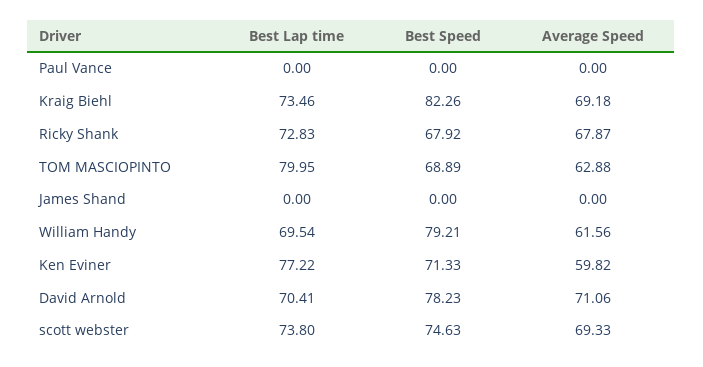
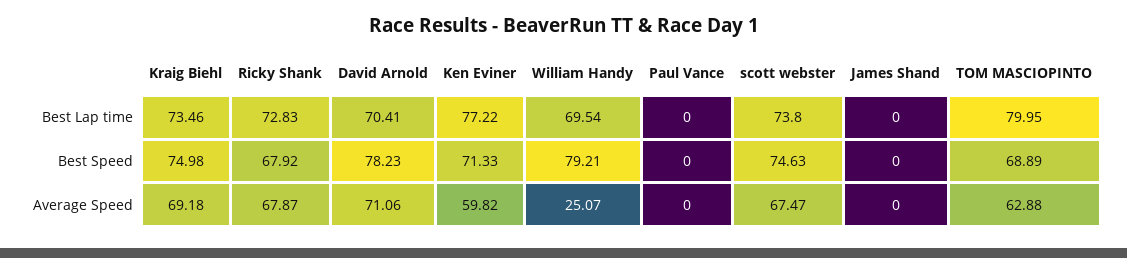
  {
    "Best Lap time": {
      "Paul Vance": 0,
      "Kraig Biehl": 73.46,
      "Ricky Shank": 72.83,
      "TOM MASCIOPINTO": 79.95,
      "James Shand": 0,
      "William Handy": 69.54,
      "Ken Eviner": 77.22,
      "David Arnold": 70.41,
      "scott webster": 73.8
    },
    "Best Speed": {
      "Paul Vance": 0,
-     "Kraig Biehl": 82.26,
+     "Kraig Biehl": 74.98,
      "Ricky Shank": 67.92,
      "TOM MASCIOPINTO": 68.89,
      "James Shand": 0,
      "William Handy": 79.21,
      "Ken Eviner": 71.33,
      "David Arnold": 78.23,
      "scott webster": 74.63
    },
    "Average Speed": {
      "Paul Vance": 0,
      "Kraig Biehl": 69.18,
      "Ricky Shank": 67.87,
      "TOM MASCIOPINTO": 62.88,
      "James Shand": 0,
-     "William Handy": 61.56,
+     "William Handy": 25.07,
      "Ken Eviner": 59.82,
      "David Arnold": 71.06,
-     "scott webster": 69.33
+     "scott webster": 67.47
    }
  }

